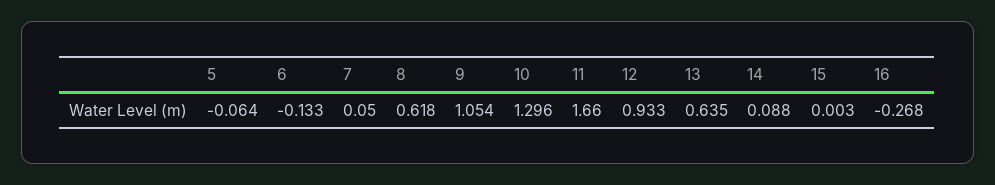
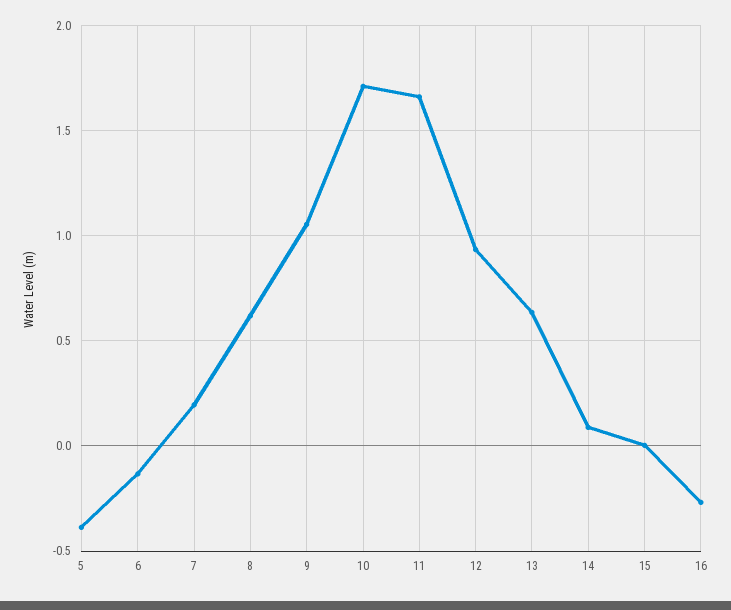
  {
-   "5": -0.064,
+   "5": -0.4,
    "6": -0.133,
-   "7": 0.05,
+   "7": 0.2,
    "8": 0.618,
    "9": 1.054,
-   "10": 1.296,
+   "10": 1.7,
    "11": 1.66,
    "12": 0.933,
    "13": 0.635,
    "14": 0.088,
    "15": 0.003,
    "16": -0.268
  }

